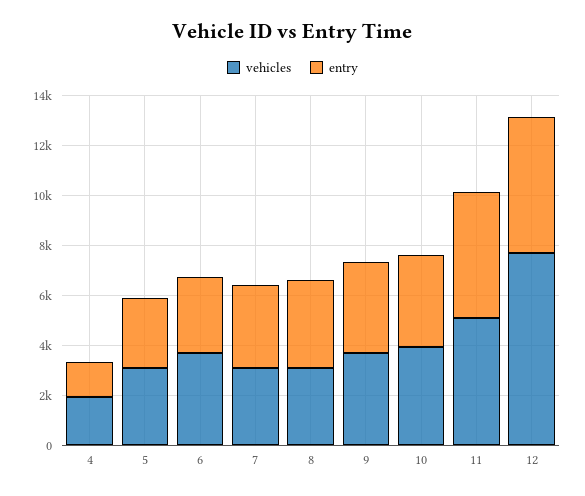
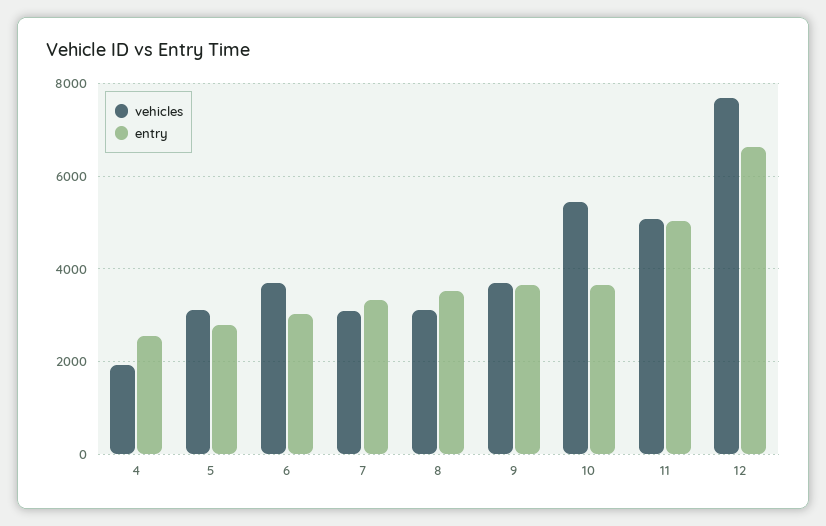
  {
    "vehicles": {
      "4": 2000,
      "5": 3200,
      "6": 3800,
      "7": 3000,
      "8": 3200,
      "9": 3600,
-     "10": 4000,
+     "10": 5400,
      "11": 5000,
      "12": 7600
    },
    "entry": {
-     "4": 1500,
+     "4": 2600,
      "5": 2800,
      "6": 3000,
      "7": 3400,
      "8": 3600,
      "9": 3600,
      "10": 3600,
      "11": 5000,
-     "12": 5500
+     "12": 6600
    }
  }

